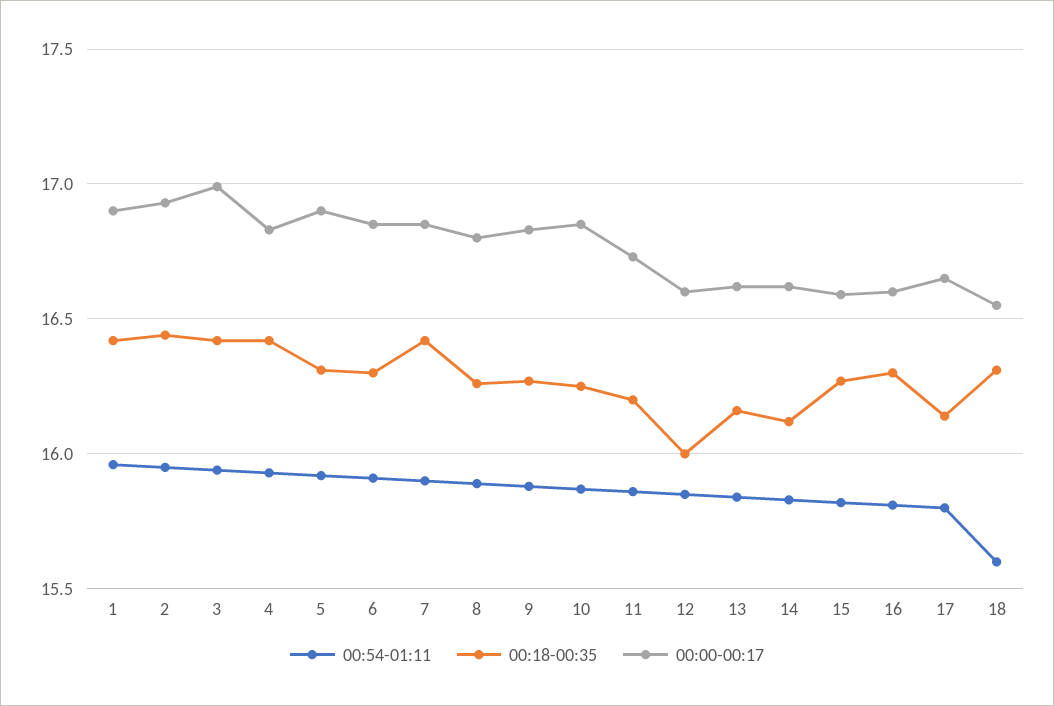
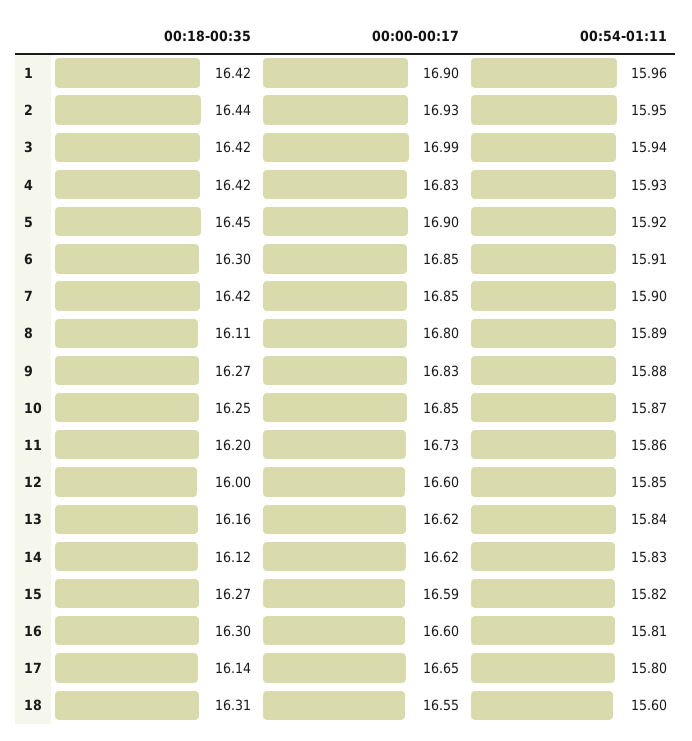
  {
    "00:54-01:11": {
      "1": 15.96,
      "2": 15.95,
      "3": 15.94,
      "4": 15.93,
      "5": 15.92,
      "6": 15.91,
      "7": 15.9,
      "8": 15.89,
      "9": 15.88,
      "10": 15.87,
      "11": 15.86,
      "12": 15.85,
      "13": 15.84,
      "14": 15.83,
      "15": 15.82,
      "16": 15.81,
      "17": 15.8,
      "18": 15.6
    },
    "00:18-00:35": {
      "1": 16.42,
      "2": 16.44,
      "3": 16.42,
      "4": 16.42,
-     "5": 16.3,
+     "5": 16.45,
      "6": 16.3,
      "7": 16.42,
-     "8": 16.25,
+     "8": 16.11,
      "9": 16.27,
      "10": 16.25,
      "11": 16.2,
      "12": 16,
      "13": 16.16,
      "14": 16.12,
      "15": 16.27,
      "16": 16.3,
      "17": 16.14,
      "18": 16.31
    },
    "00:00-00:17": {
      "1": 16.9,
      "2": 16.93,
      "3": 16.99,
      "4": 16.83,
      "5": 16.9,
      "6": 16.85,
      "7": 16.85,
      "8": 16.8,
      "9": 16.83,
      "10": 16.85,
      "11": 16.73,
      "12": 16.6,
      "13": 16.62,
      "14": 16.62,
      "15": 16.59,
      "16": 16.6,
      "17": 16.65,
      "18": 16.55
    }
  }

